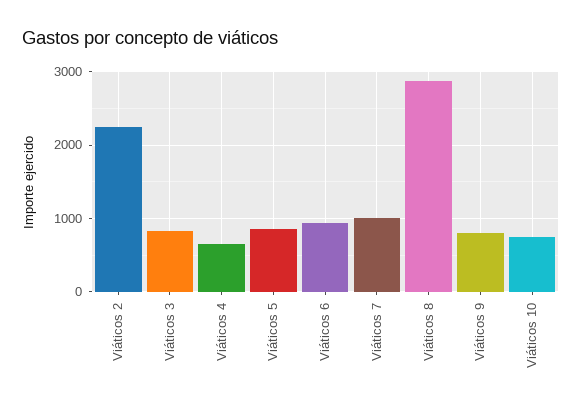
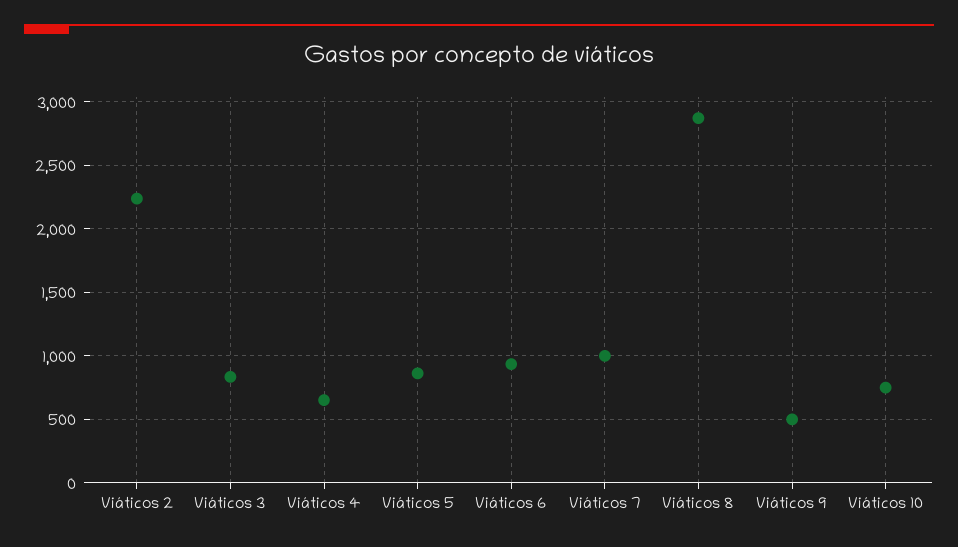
  {
    "Viáticos 2": 2250,
    "Viáticos 3": 850,
    "Viáticos 4": 650,
    "Viáticos 5": 850,
    "Viáticos 6": 950,
    "Viáticos 7": 1000,
    "Viáticos 8": 2850,
-   "Viáticos 9": 800,
+   "Viáticos 9": 500,
    "Viáticos 10": 750
  }

